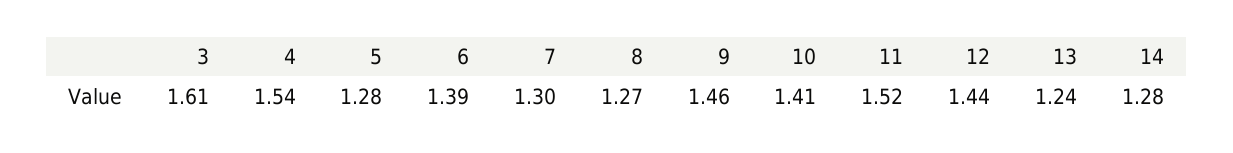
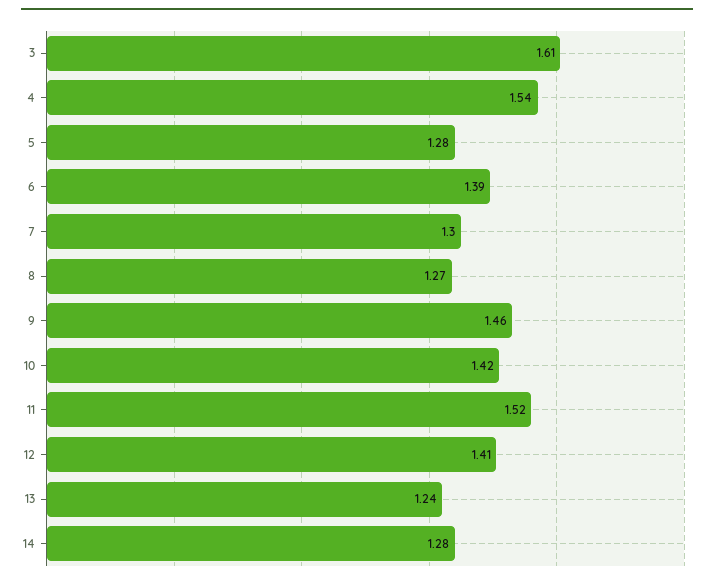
  {
    "3": 1.61,
    "4": 1.54,
    "5": 1.28,
    "6": 1.39,
    "7": 1.3,
    "8": 1.27,
    "9": 1.46,
-   "10": 1.41,
+   "10": 1.42,
    "11": 1.52,
-   "12": 1.44,
+   "12": 1.41,
    "13": 1.24,
    "14": 1.28
  }

